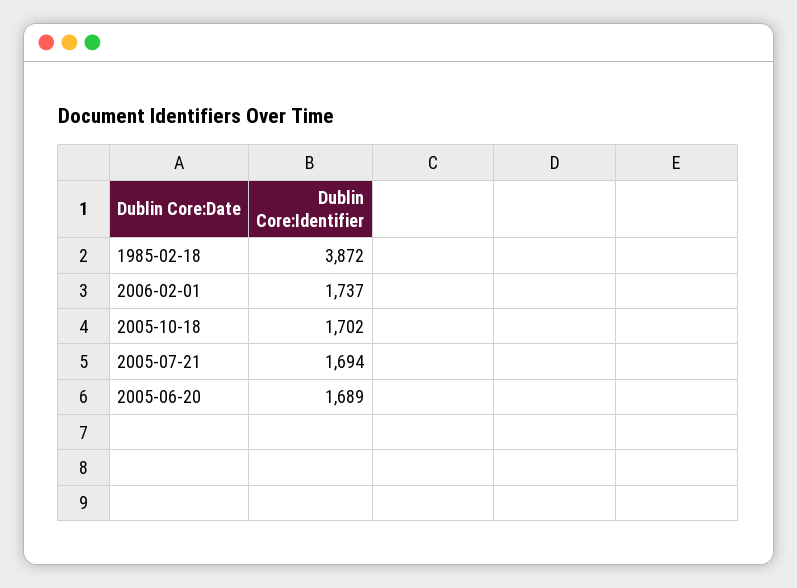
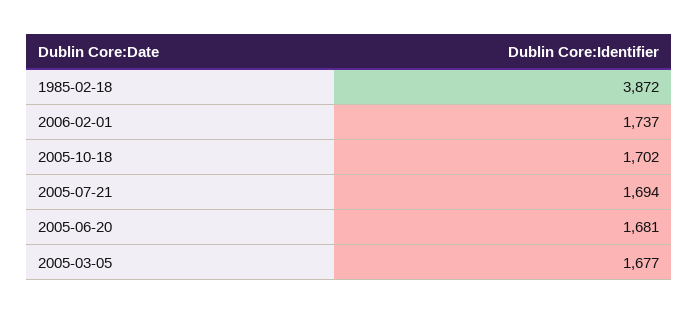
  {
    "1985-02-18": 3872,
    "2006-02-01": 1737,
    "2005-10-18": 1702,
    "2005-07-21": 1694,
-   "2005-06-20": 1689
+   "2005-06-20": 1681,
+   "2005-03-05": 1677
  }

